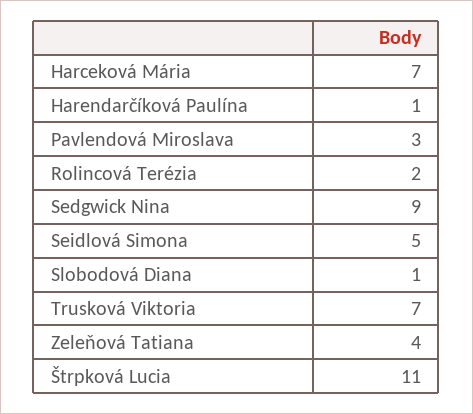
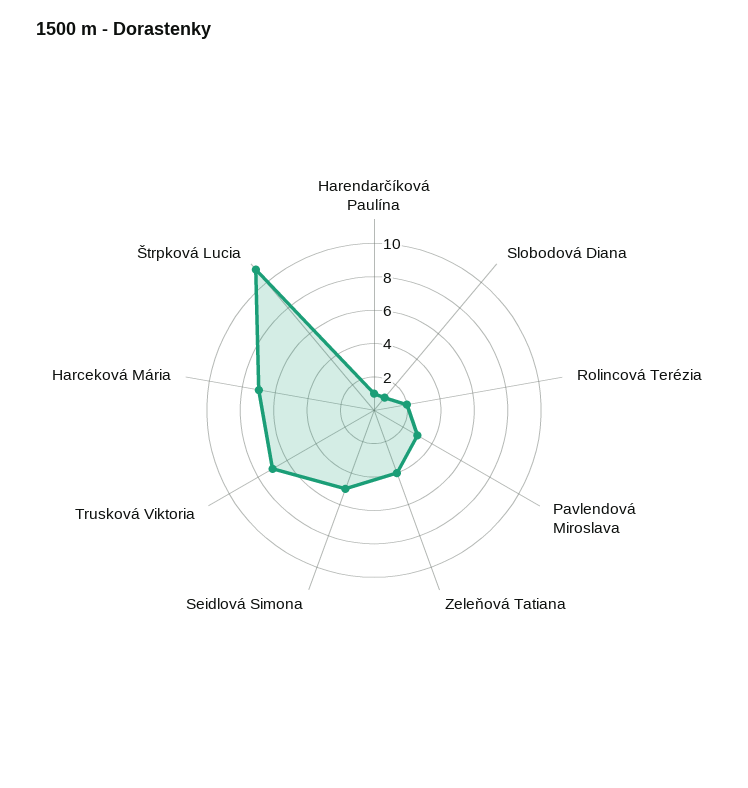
  {
    "Harceková Mária": 7,
    "Harendarčíková Paulína": 1,
    "Pavlendová Miroslava": 3,
    "Rolincová Terézia": 2,
-   "Sedgwick Nina": 9,
    "Seidlová Simona": 5,
    "Slobodová Diana": 1,
    "Trusková Viktoria": 7,
    "Zeleňová Tatiana": 4,
    "Štrpková Lucia": 11
  }

